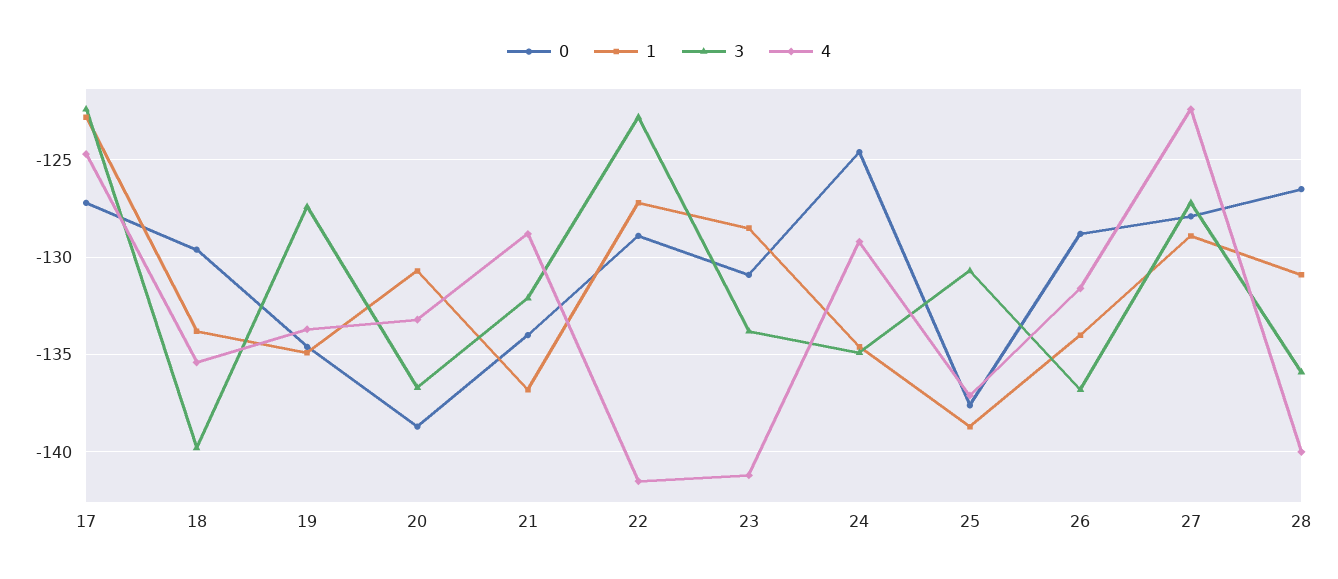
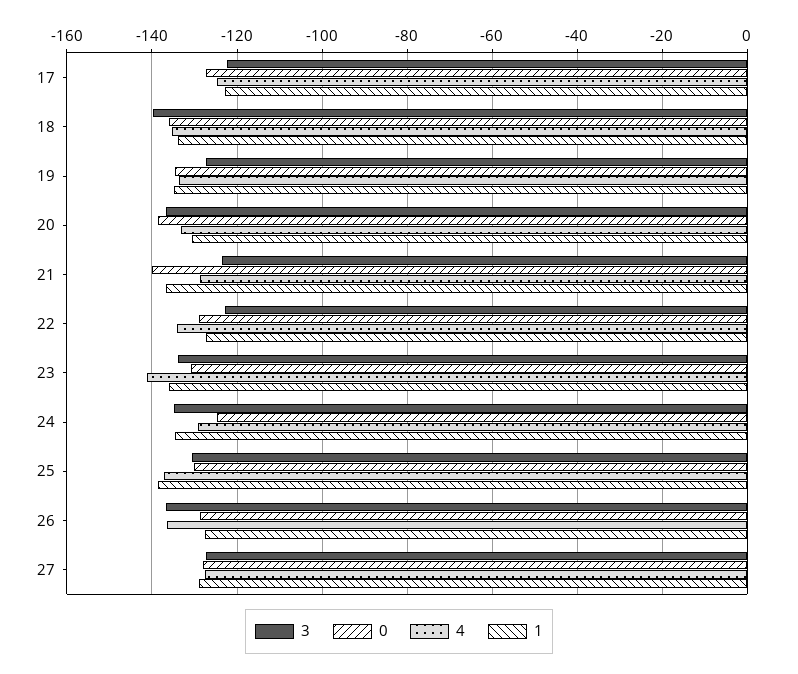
  {
    "0": {
      "17": -127,
-     "18": -129.5,
+     "18": -136,
      "19": -134.5,
      "20": -138.5,
-     "21": -134,
+     "21": -140,
      "22": -129,
      "23": -131,
      "24": -124.5,
-     "25": -137.5,
+     "25": -130,
      "26": -129,
-     "27": -128,
+     "27": -128
-     "28": -126.5
    },
    "1": {
      "17": -123,
      "18": -134,
      "19": -135,
      "20": -130.5,
      "21": -137,
      "22": -127,
-     "23": -128.5,
+     "23": -136,
      "24": -134.5,
      "25": -138.5,
-     "26": -134,
+     "26": -128,
-     "27": -129,
+     "27": -129
-     "28": -131
    },
    "3": {
      "17": -122.5,
      "18": -140,
      "19": -127.5,
      "20": -136.5,
-     "21": -132,
+     "21": -124,
      "22": -123,
      "23": -134,
      "24": -135,
      "25": -130.5,
      "26": -137,
-     "27": -127,
+     "27": -127
-     "28": -136
    },
    "4": {
      "17": -124.5,
      "18": -135.5,
      "19": -133.5,
      "20": -133,
      "21": -129,
-     "22": -141.5,
+     "22": -134,
      "23": -141,
      "24": -129,
      "25": -137,
-     "26": -131.5,
+     "26": -136,
-     "27": -122.5,
+     "27": -128
-     "28": -140
    }
  }

